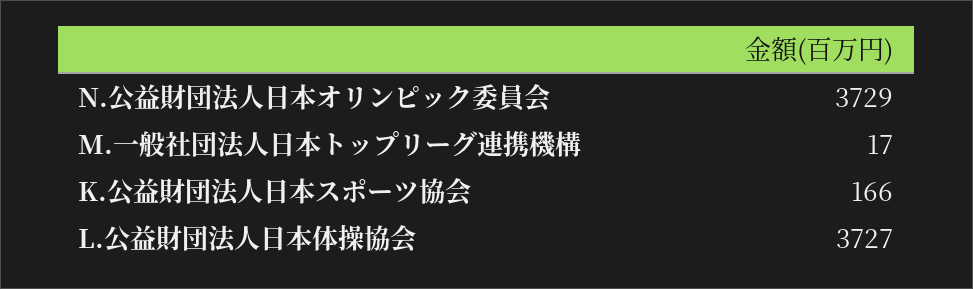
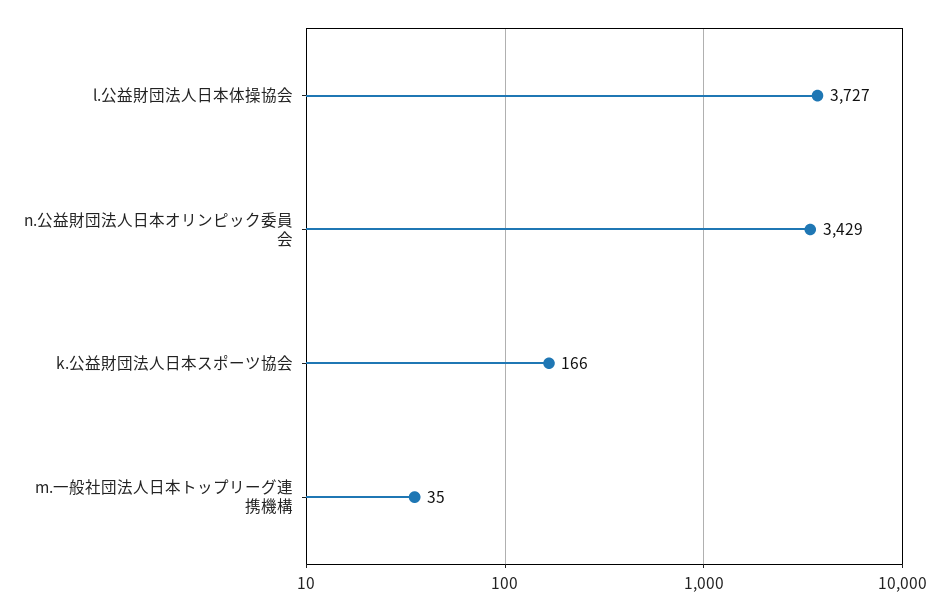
  {
-   "N.公益財団法人日本オリンピック委員会": 3729,
+   "N.公益財団法人日本オリンピック委員会": 3429,
-   "M.一般社団法人日本トップリーグ連携機構": 17,
+   "M.一般社団法人日本トップリーグ連携機構": 35,
    "K.公益財団法人日本スポーツ協会": 166,
    "L.公益財団法人日本体操協会": 3727
  }

